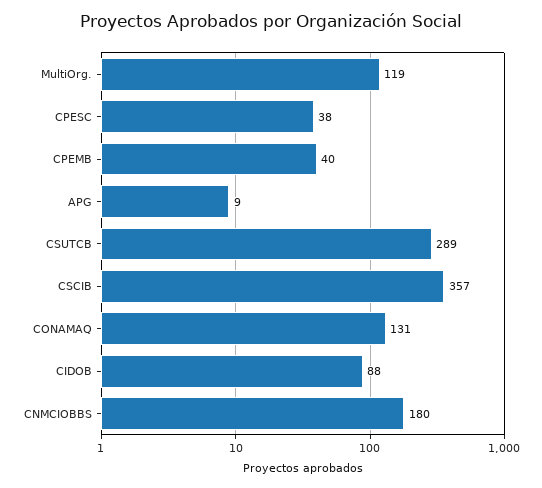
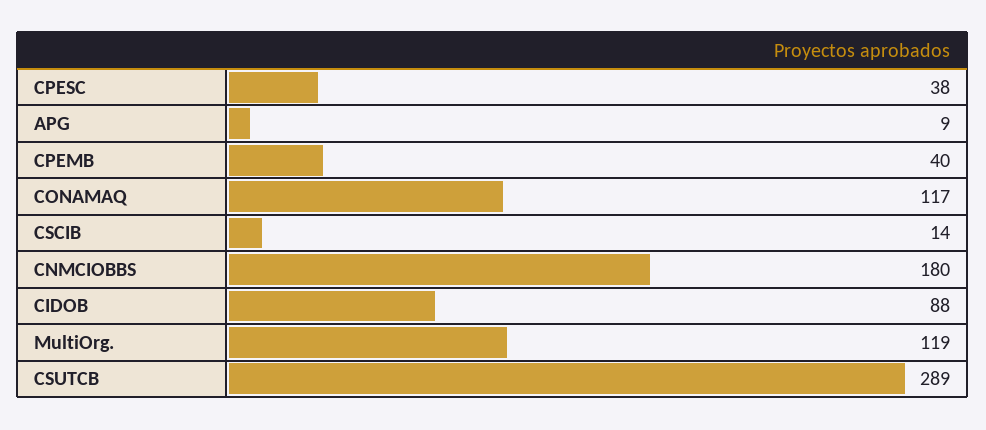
  {
    "MultiOrg.": 119,
    "CPESC": 38,
    "CPEMB": 40,
    "APG": 9,
    "CSUTCB": 289,
-   "CSCIB": 357,
+   "CSCIB": 14,
-   "CONAMAQ": 131,
+   "CONAMAQ": 117,
    "CIDOB": 88,
    "CNMCIOBBS": 180
  }

